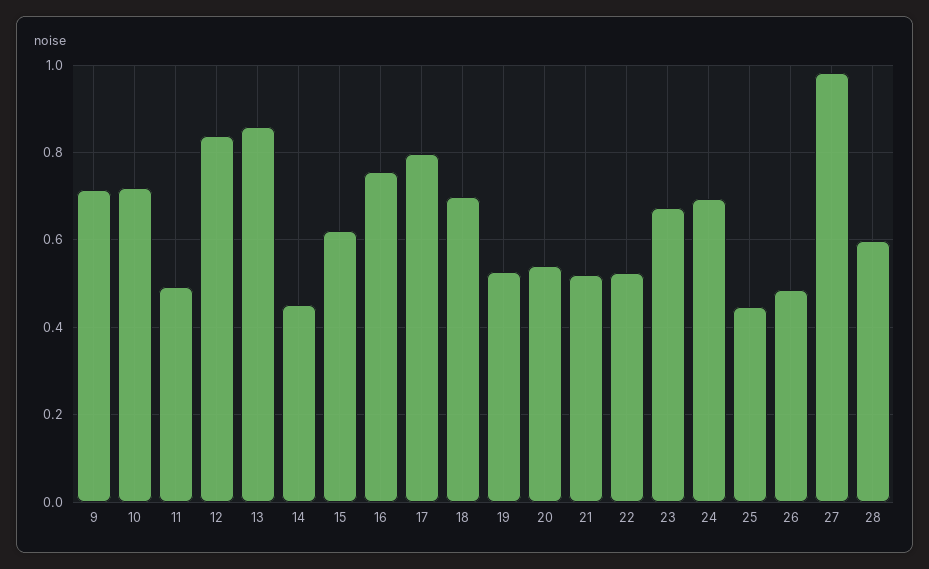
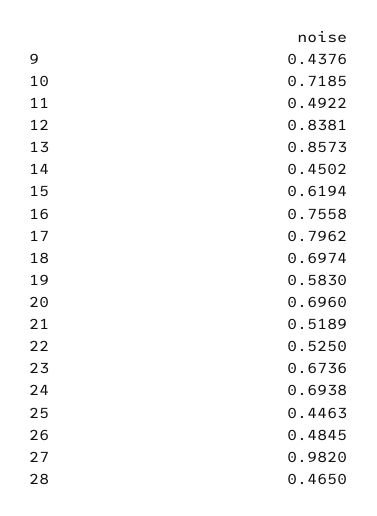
  {
-   "9": 0.72,
+   "9": 0.4376,
    "10": 0.7185,
    "11": 0.4922,
    "12": 0.8381,
    "13": 0.8573,
    "14": 0.4502,
    "15": 0.6194,
    "16": 0.7558,
    "17": 0.7962,
    "18": 0.6974,
-   "19": 0.52,
+   "19": 0.583,
-   "20": 0.54,
+   "20": 0.696,
    "21": 0.5189,
    "22": 0.525,
    "23": 0.6736,
    "24": 0.6938,
    "25": 0.4463,
    "26": 0.4845,
    "27": 0.982,
-   "28": 0.6
+   "28": 0.465
  }

